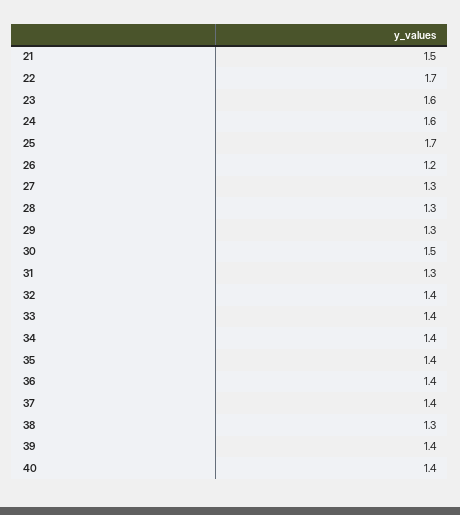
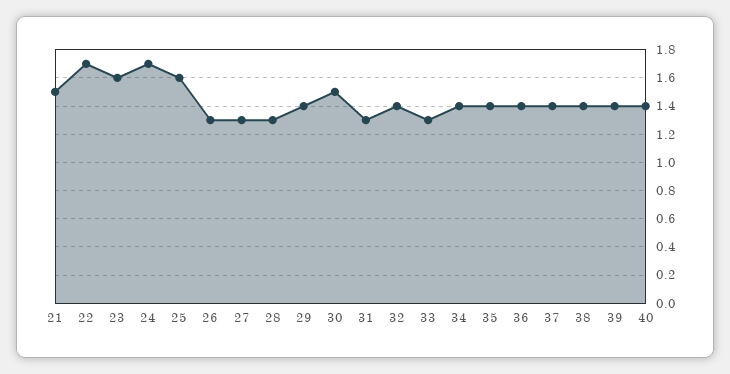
  {
    "21": 1.5,
    "22": 1.7,
    "23": 1.6,
-   "24": 1.6,
+   "24": 1.7,
-   "25": 1.7,
+   "25": 1.6,
-   "26": 1.2,
+   "26": 1.3,
    "27": 1.3,
    "28": 1.3,
-   "29": 1.3,
+   "29": 1.4,
    "30": 1.5,
    "31": 1.3,
    "32": 1.4,
-   "33": 1.4,
+   "33": 1.3,
    "34": 1.4,
    "35": 1.4,
    "36": 1.4,
    "37": 1.4,
-   "38": 1.3,
+   "38": 1.4,
    "39": 1.4,
    "40": 1.4
  }

